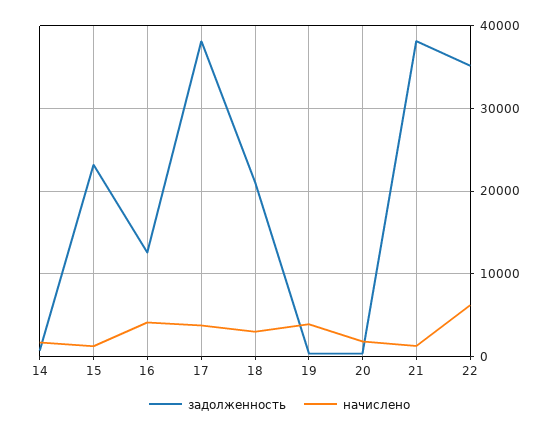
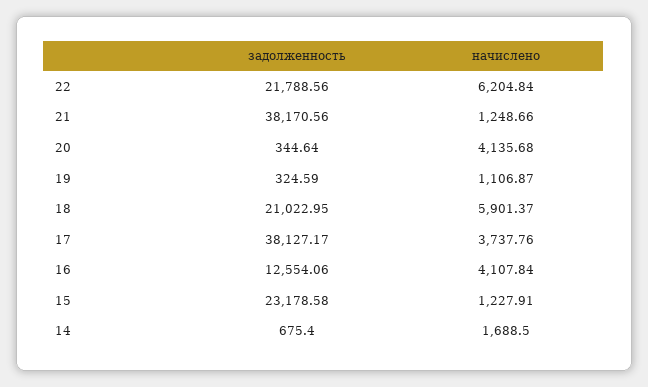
  {
    "задолженность": {
      "14": 675.4,
      "15": 23178.58,
      "16": 12554.06,
      "17": 38127.17,
      "18": 21022.95,
      "19": 324.59,
      "20": 344.64,
      "21": 38170.56,
-     "22": 35000
+     "22": 21788.56
    },
    "начислено": {
      "14": 1688.5,
      "15": 1227.91,
      "16": 4107.84,
      "17": 3737.76,
-     "18": 3000,
+     "18": 5901.37,
-     "19": 4000,
+     "19": 1106.87,
-     "20": 2000,
+     "20": 4135.68,
      "21": 1248.66,
      "22": 6204.84
    }
  }

